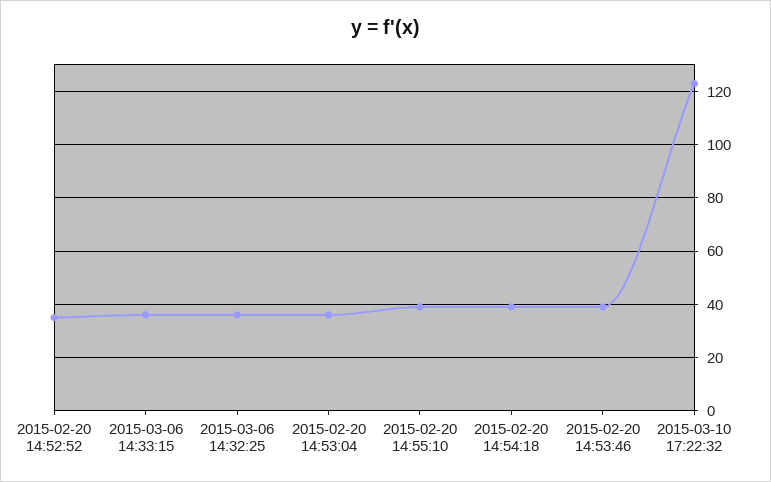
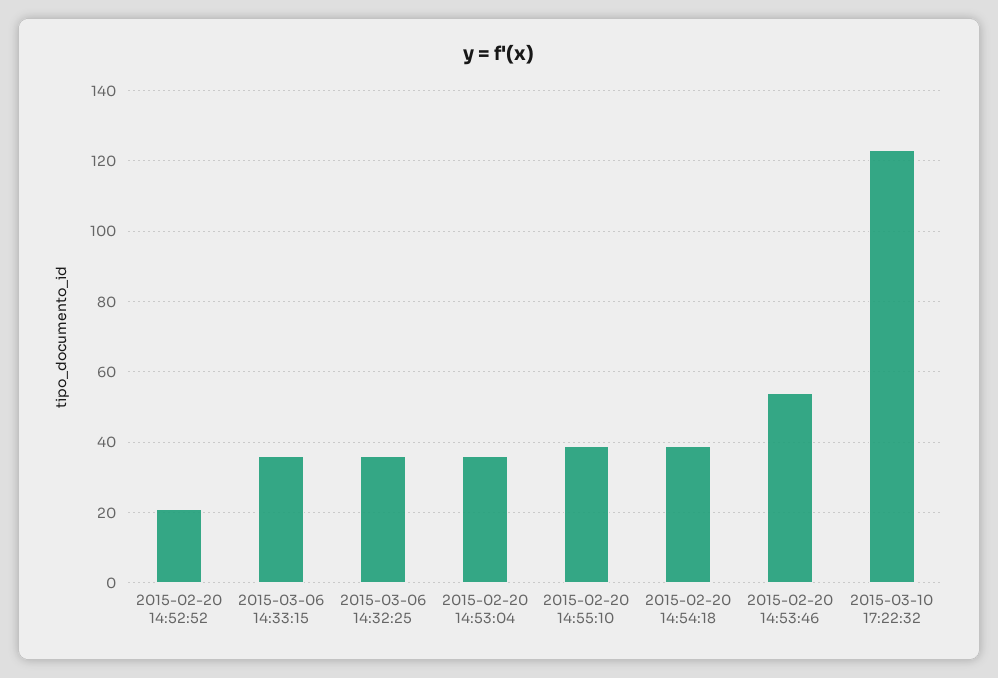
  {
-   "2015-02-20 14:52:52": 35,
+   "2015-02-20 14:52:52": 20,
    "2015-03-06 14:33:15": 35,
    "2015-03-06 14:32:25": 35,
    "2015-02-20 14:53:04": 35,
    "2015-02-20 14:55:10": 40,
    "2015-02-20 14:54:18": 40,
-   "2015-02-20 14:53:46": 40,
+   "2015-02-20 14:53:46": 55,
    "2015-03-10 17:22:32": 125
  }

